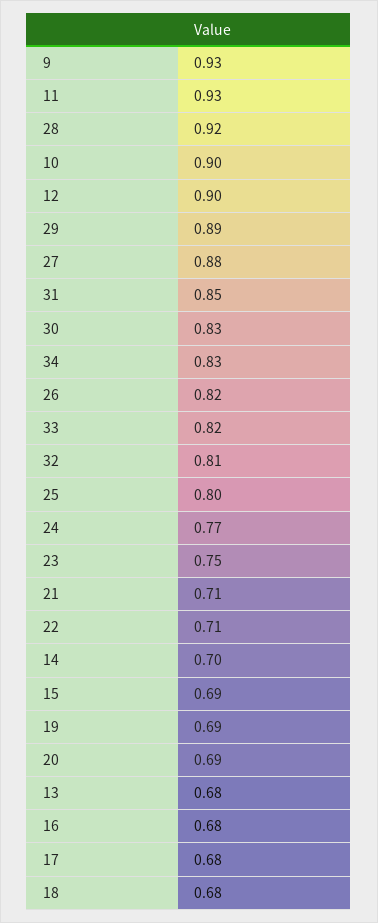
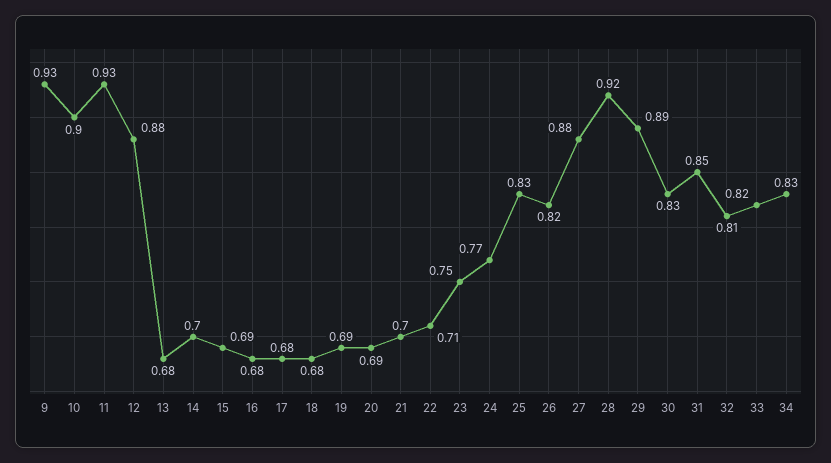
  {
    "9": 0.93,
    "11": 0.93,
    "28": 0.92,
    "10": 0.9,
-   "12": 0.9,
+   "12": 0.88,
    "29": 0.89,
    "27": 0.88,
    "31": 0.85,
    "30": 0.83,
    "34": 0.83,
    "26": 0.82,
    "33": 0.82,
    "32": 0.81,
-   "25": 0.8,
+   "25": 0.83,
    "24": 0.77,
    "23": 0.75,
-   "21": 0.71,
+   "21": 0.7,
    "22": 0.71,
    "14": 0.7,
    "15": 0.69,
    "19": 0.69,
    "20": 0.69,
    "13": 0.68,
    "16": 0.68,
    "17": 0.68,
    "18": 0.68
  }

